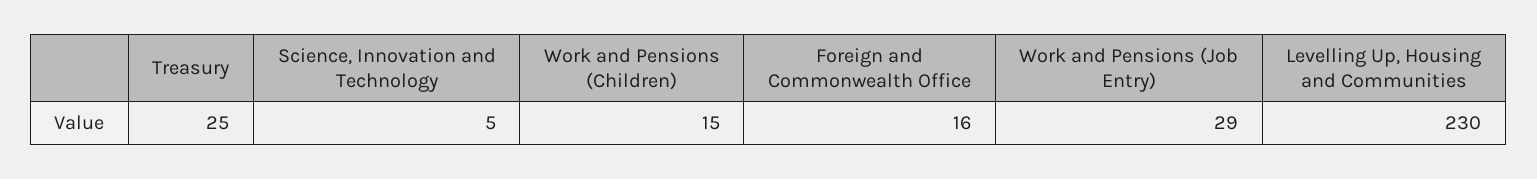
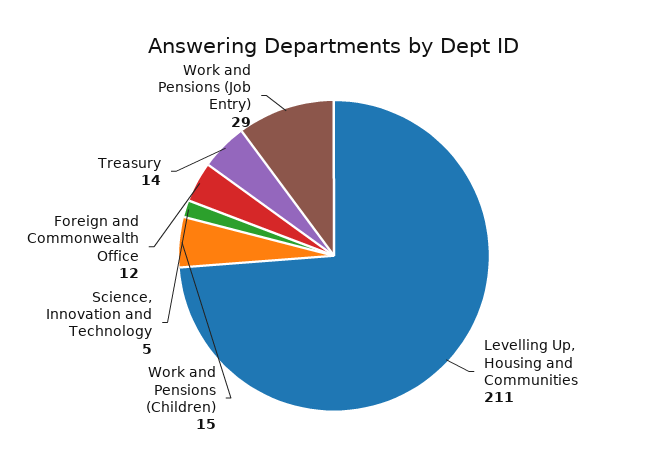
  {
-   "Treasury": 25,
+   "Treasury": 14,
    "Science, Innovation and Technology": 5,
    "Work and Pensions (Children)": 15,
-   "Foreign and Commonwealth Office": 16,
+   "Foreign and Commonwealth Office": 12,
    "Work and Pensions (Job Entry)": 29,
-   "Levelling Up, Housing and Communities": 230
+   "Levelling Up, Housing and Communities": 211
  }

